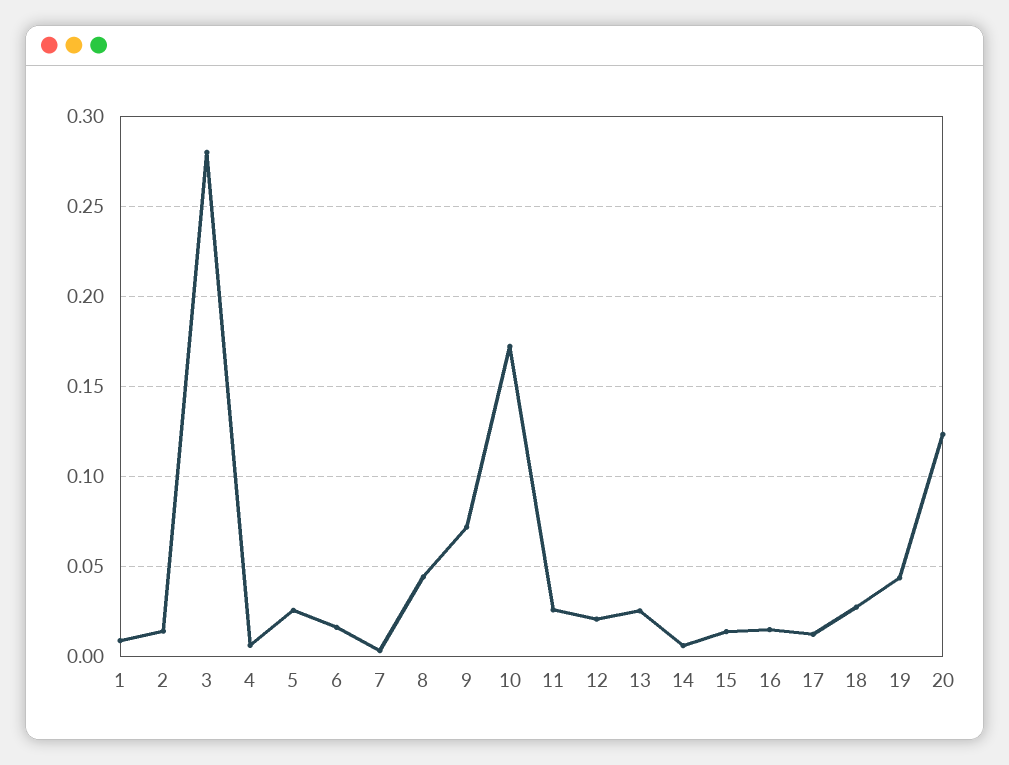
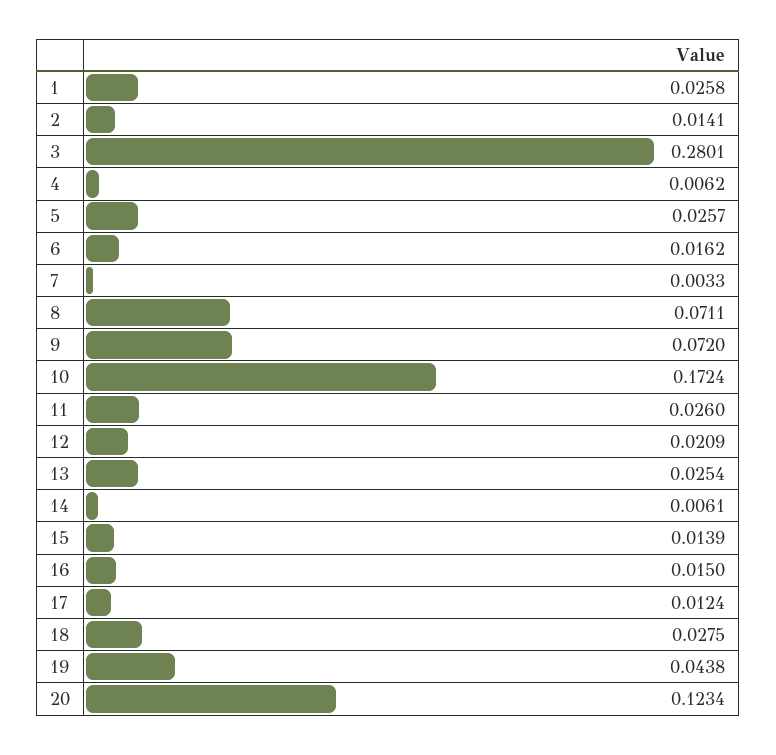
  {
-   "1": 0.01,
+   "1": 0.0258,
    "2": 0.0141,
    "3": 0.2801,
    "4": 0.0062,
    "5": 0.0257,
    "6": 0.0162,
    "7": 0.0033,
-   "8": 0.045,
+   "8": 0.0711,
    "9": 0.072,
    "10": 0.1724,
    "11": 0.026,
    "12": 0.0209,
    "13": 0.0254,
    "14": 0.0061,
    "15": 0.0139,
    "16": 0.015,
    "17": 0.0124,
    "18": 0.0275,
    "19": 0.0438,
    "20": 0.1234
  }

